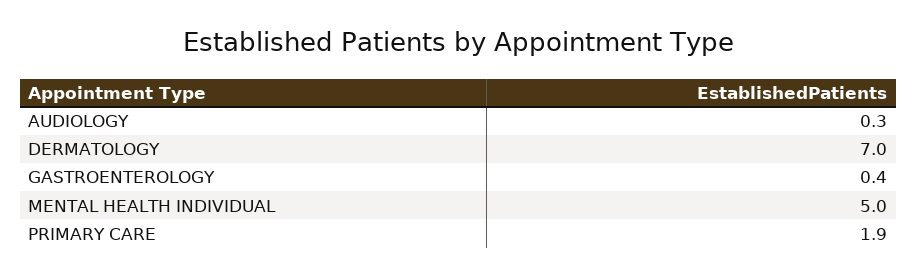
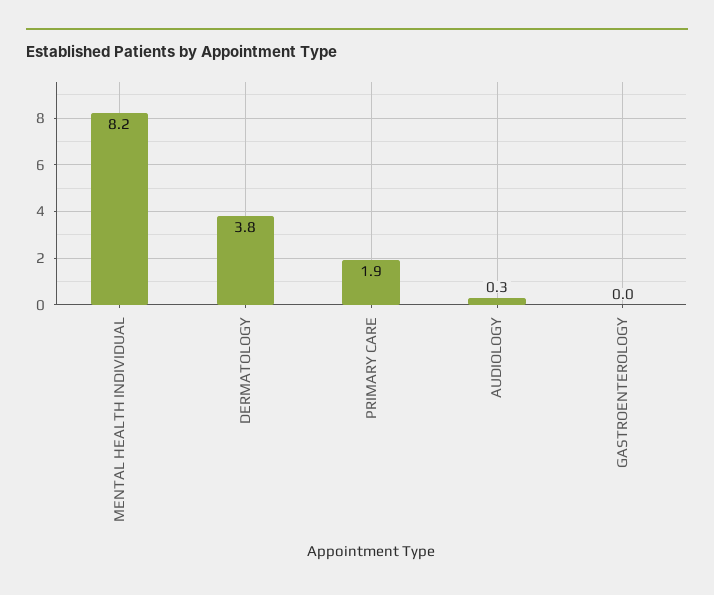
  {
    "AUDIOLOGY": 0.3,
-   "DERMATOLOGY": 7,
+   "DERMATOLOGY": 3.8,
-   "GASTROENTEROLOGY": 0.4,
+   "GASTROENTEROLOGY": 0,
-   "MENTAL HEALTH INDIVIDUAL": 5,
+   "MENTAL HEALTH INDIVIDUAL": 8.2,
    "PRIMARY CARE": 1.9
  }

